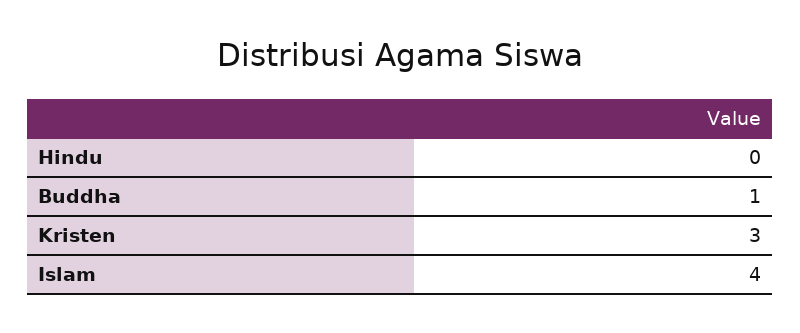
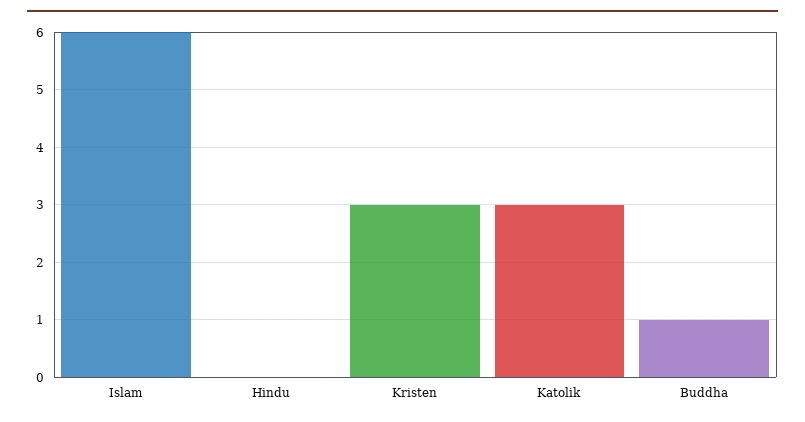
  {
    "Hindu": 0,
    "Buddha": 1,
    "Kristen": 3,
-   "Islam": 4
+   "Islam": 6,
+   "Katolik": 3
  }

